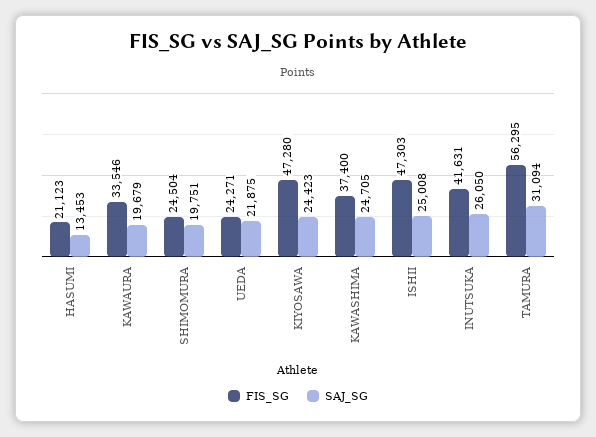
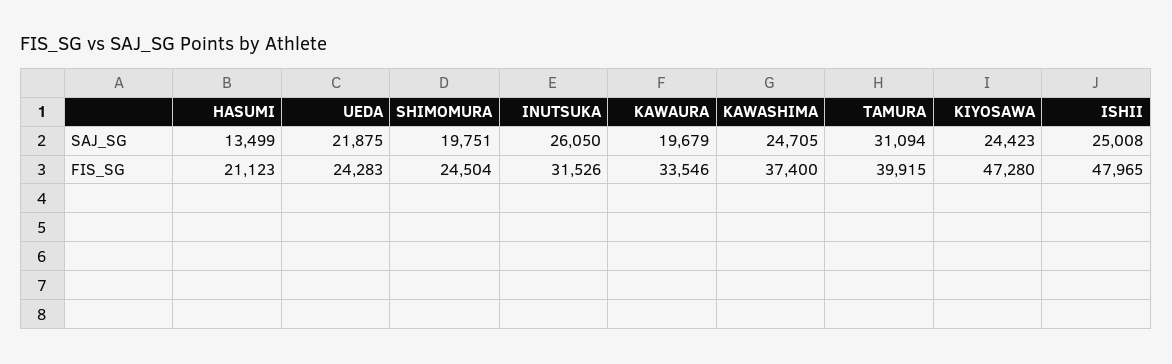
  {
    "FIS_SG": {
      "HASUMI": 21123,
      "KAWAURA": 33546,
      "SHIMOMURA": 24504,
-     "UEDA": 24271,
+     "UEDA": 24283,
      "KIYOSAWA": 47280,
      "KAWASHIMA": 37400,
-     "ISHII": 47303,
+     "ISHII": 47965,
-     "INUTSUKA": 41631,
+     "INUTSUKA": 31526,
-     "TAMURA": 56295
+     "TAMURA": 39915
    },
    "SAJ_SG": {
-     "HASUMI": 13453,
+     "HASUMI": 13499,
      "KAWAURA": 19679,
      "SHIMOMURA": 19751,
      "UEDA": 21875,
      "KIYOSAWA": 24423,
      "KAWASHIMA": 24705,
      "ISHII": 25008,
      "INUTSUKA": 26050,
      "TAMURA": 31094
    }
  }

